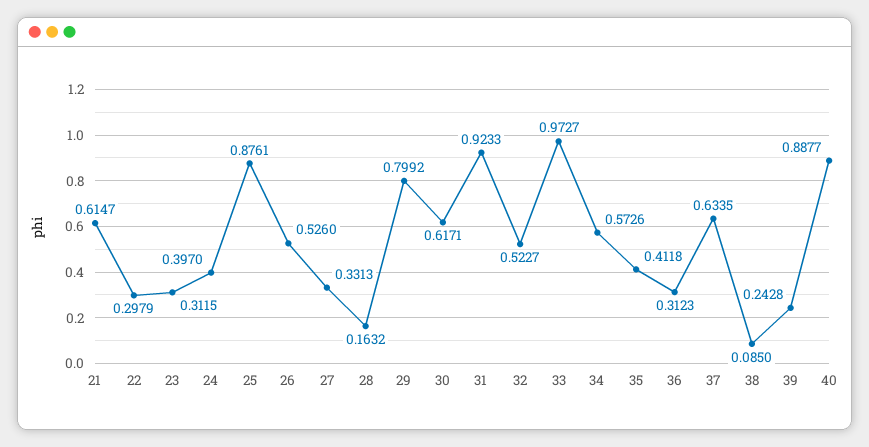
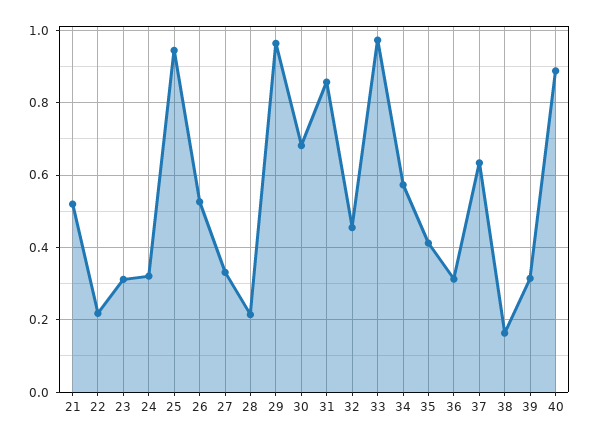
  {
-   "21": 0.6147,
+   "21": 0.52,
-   "22": 0.2979,
+   "22": 0.22,
    "23": 0.3115,
-   "24": 0.397,
+   "24": 0.32,
-   "25": 0.8761,
+   "25": 0.94,
    "26": 0.526,
    "27": 0.3313,
-   "28": 0.1632,
+   "28": 0.22,
-   "29": 0.7992,
+   "29": 0.96,
-   "30": 0.6171,
+   "30": 0.68,
-   "31": 0.9233,
+   "31": 0.86,
-   "32": 0.5227,
+   "32": 0.46,
    "33": 0.9727,
    "34": 0.5726,
    "35": 0.4118,
    "36": 0.3123,
    "37": 0.6335,
-   "38": 0.085,
+   "38": 0.16,
-   "39": 0.2428,
+   "39": 0.32,
    "40": 0.8877
  }

